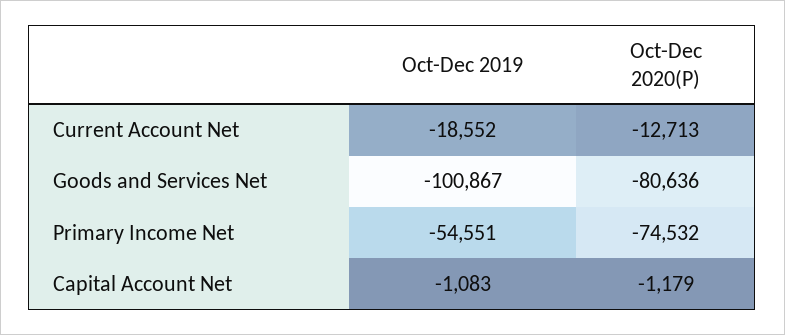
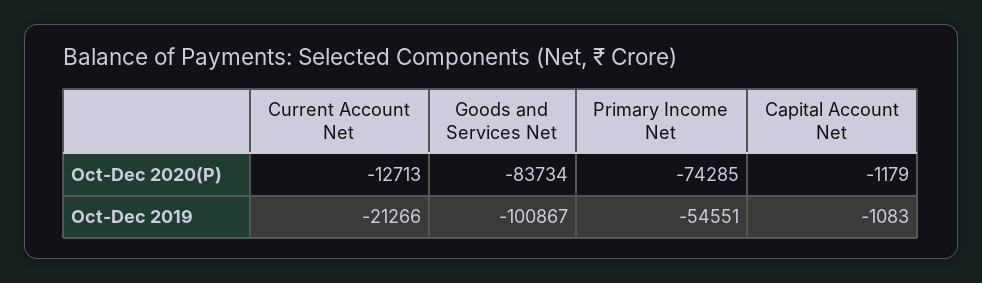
  {
    "Oct-Dec 2019": {
-     "Current Account Net": -18552,
+     "Current Account Net": -21266,
      "Goods and Services Net": -100867,
      "Primary Income Net": -54551,
      "Capital Account Net": -1083
    },
    "Oct-Dec 2020(P)": {
      "Current Account Net": -12713,
-     "Goods and Services Net": -80636,
+     "Goods and Services Net": -83734,
-     "Primary Income Net": -74532,
+     "Primary Income Net": -74285,
      "Capital Account Net": -1179
    }
  }

